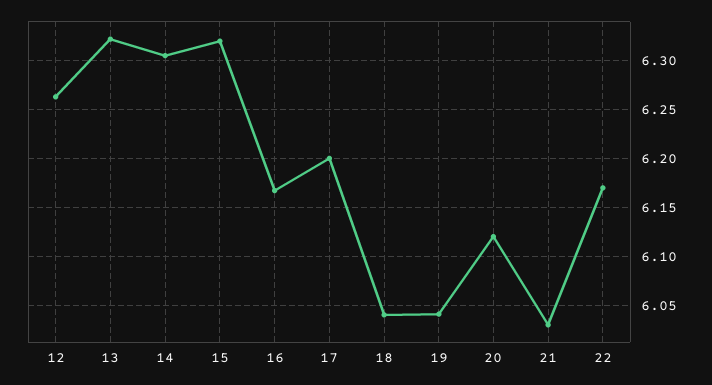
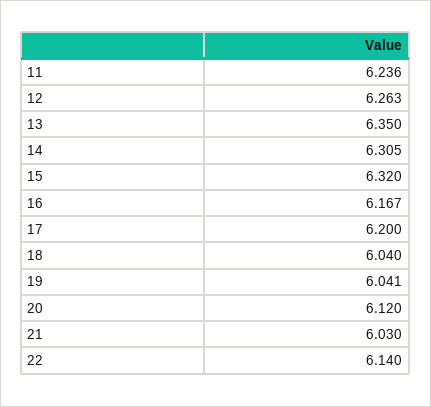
  {
    "12": 6.263,
-   "13": 6.32,
+   "13": 6.35,
    "14": 6.305,
    "15": 6.32,
    "16": 6.167,
    "17": 6.2,
    "18": 6.04,
    "19": 6.041,
    "20": 6.12,
    "21": 6.03,
-   "22": 6.17
+   "22": 6.14,
+   "11": 6.236
  }

